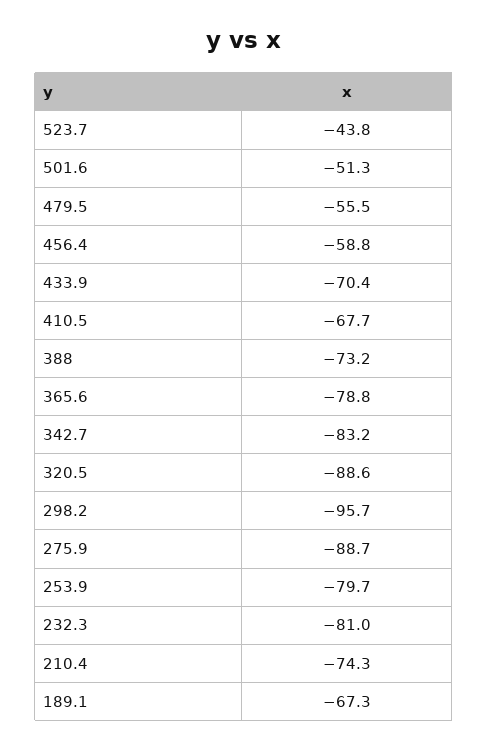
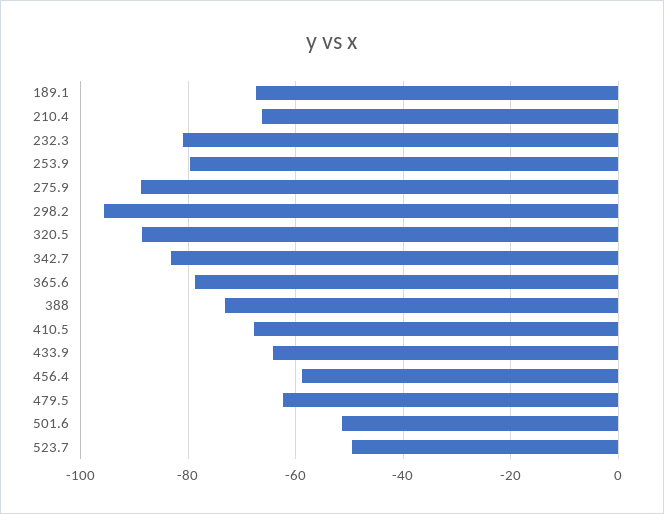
  {
-   "523.7": -43.8,
+   "523.7": -50,
    "501.6": -51.3,
-   "479.5": -55.5,
+   "479.5": -62,
    "456.4": -58.8,
-   "433.9": -70.4,
+   "433.9": -64,
    "410.5": -67.7,
    "388": -73.2,
    "365.6": -78.8,
    "342.7": -83.2,
    "320.5": -88.6,
    "298.2": -95.7,
    "275.9": -88.7,
    "253.9": -79.7,
    "232.3": -81,
-   "210.4": -74.3,
+   "210.4": -66,
    "189.1": -67.3
  }

